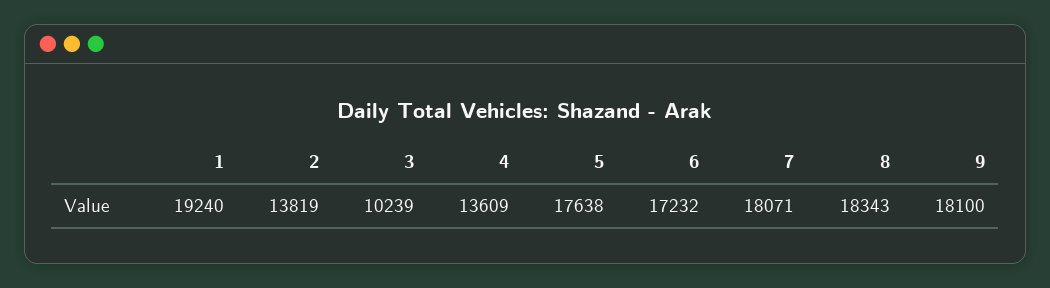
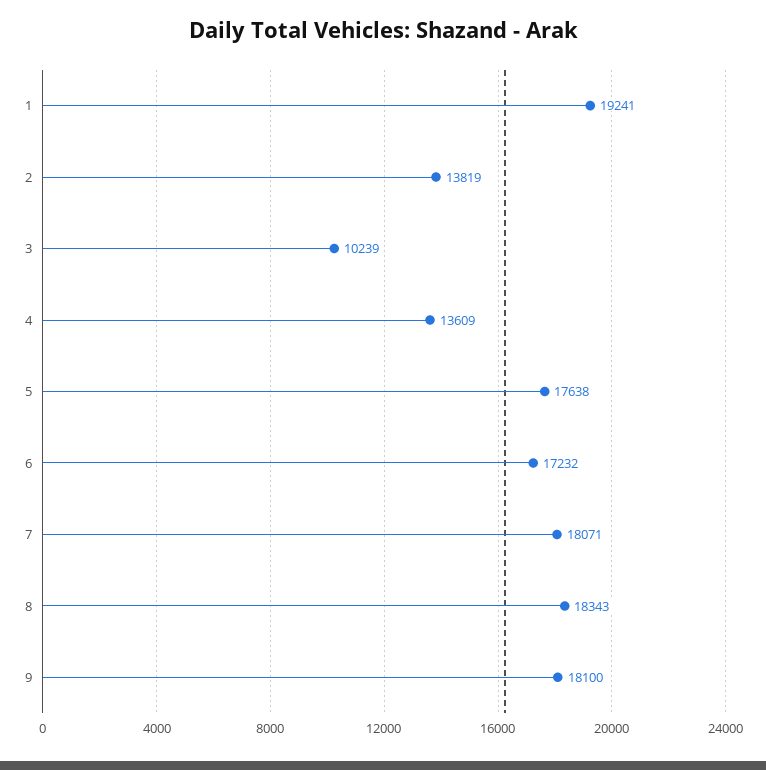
  {
-   "1": 19240,
+   "1": 19241,
    "2": 13819,
    "3": 10239,
    "4": 13609,
    "5": 17638,
    "6": 17232,
    "7": 18071,
    "8": 18343,
    "9": 18100
  }

